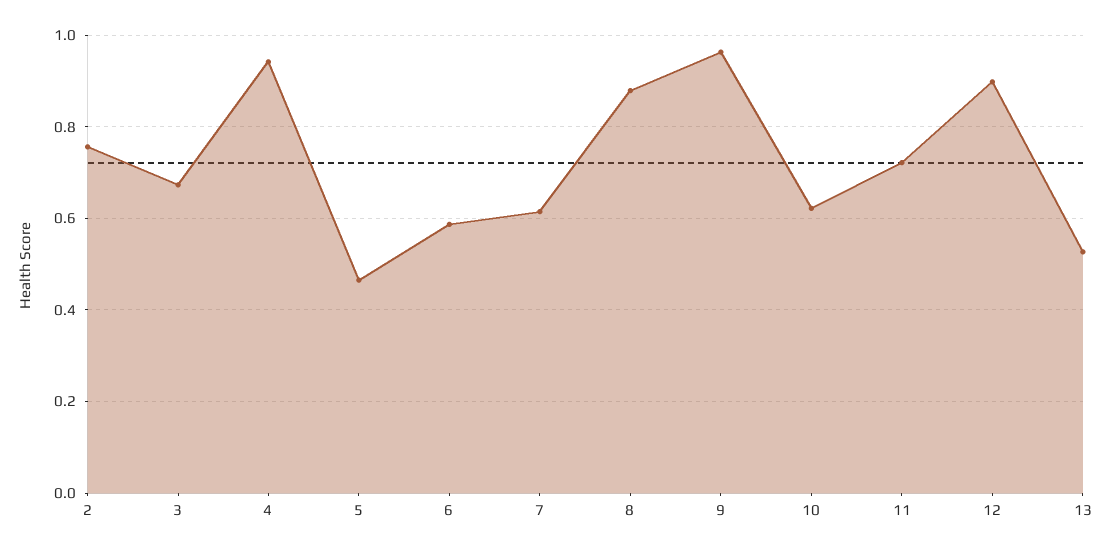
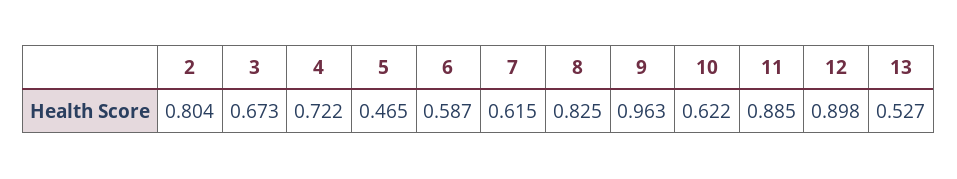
  {
-   "2": 0.76,
+   "2": 0.804,
    "3": 0.673,
-   "4": 0.94,
+   "4": 0.722,
    "5": 0.465,
    "6": 0.587,
    "7": 0.615,
-   "8": 0.88,
+   "8": 0.825,
    "9": 0.963,
    "10": 0.622,
-   "11": 0.72,
+   "11": 0.885,
    "12": 0.898,
    "13": 0.527
  }

